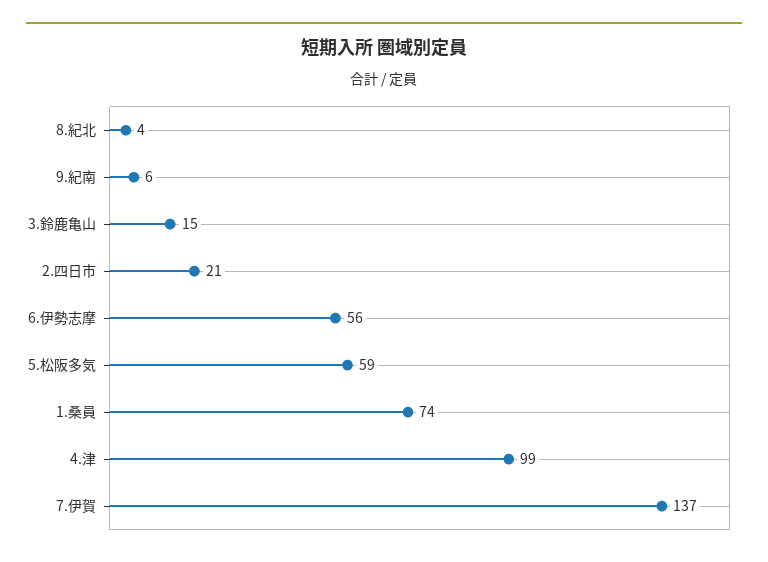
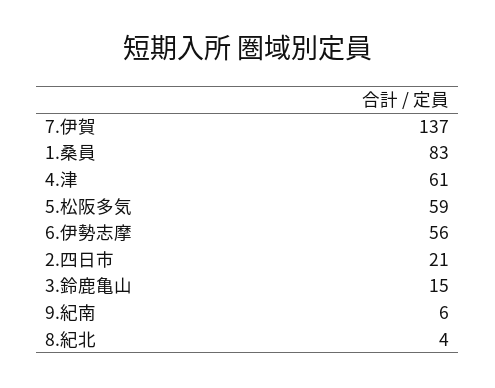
  {
    "8.紀北": 4,
    "9.紀南": 6,
    "3.鈴鹿亀山": 15,
    "2.四日市": 21,
    "6.伊勢志摩": 56,
    "5.松阪多気": 59,
-   "1.桑員": 74,
+   "1.桑員": 83,
-   "4.津": 99,
+   "4.津": 61,
    "7.伊賀": 137
  }

